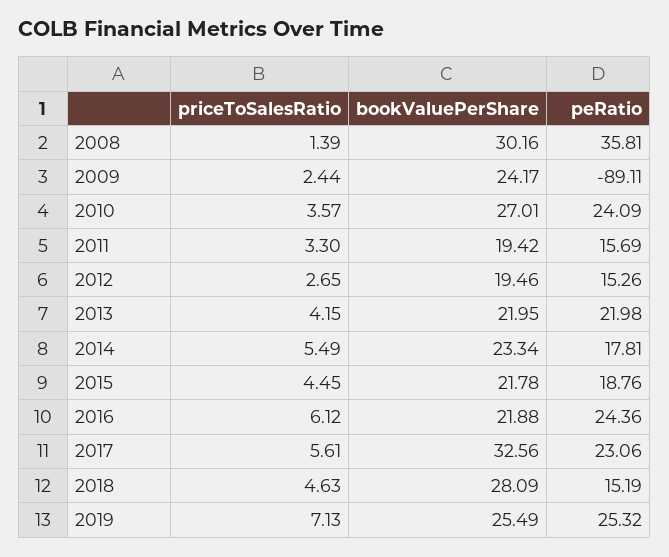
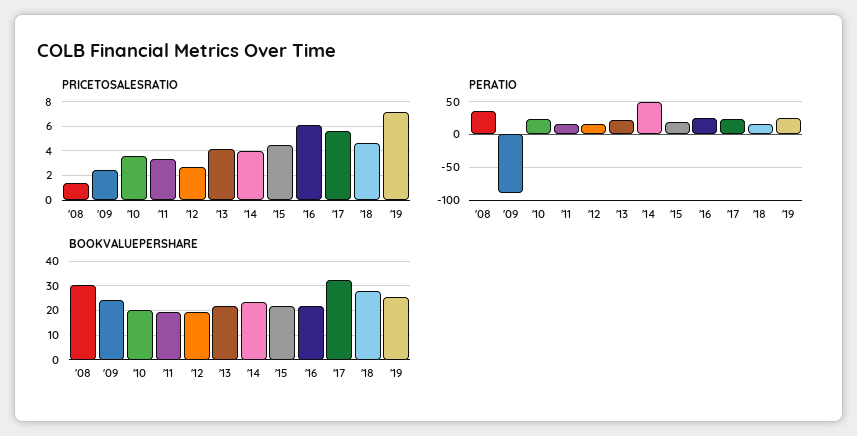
  {
    "priceToSalesRatio": {
      "2008": 1.39,
      "2009": 2.44,
      "2010": 3.57,
      "2011": 3.3,
      "2012": 2.65,
      "2013": 4.15,
-     "2014": 5.49,
+     "2014": 4,
      "2015": 4.45,
      "2016": 6.12,
      "2017": 5.61,
      "2018": 4.63,
      "2019": 7.13
    },
    "bookValuePerShare": {
      "2008": 30.16,
      "2009": 24.17,
-     "2010": 27.01,
+     "2010": 20,
      "2011": 19.42,
      "2012": 19.46,
      "2013": 21.95,
      "2014": 23.34,
      "2015": 21.78,
      "2016": 21.88,
      "2017": 32.56,
      "2018": 28.09,
      "2019": 25.49
    },
    "peRatio": {
      "2008": 35.81,
      "2009": -89.11,
      "2010": 24.09,
      "2011": 15.69,
      "2012": 15.26,
      "2013": 21.98,
-     "2014": 17.81,
+     "2014": 50,
      "2015": 18.76,
      "2016": 24.36,
      "2017": 23.06,
      "2018": 15.19,
      "2019": 25.32
    }
  }

